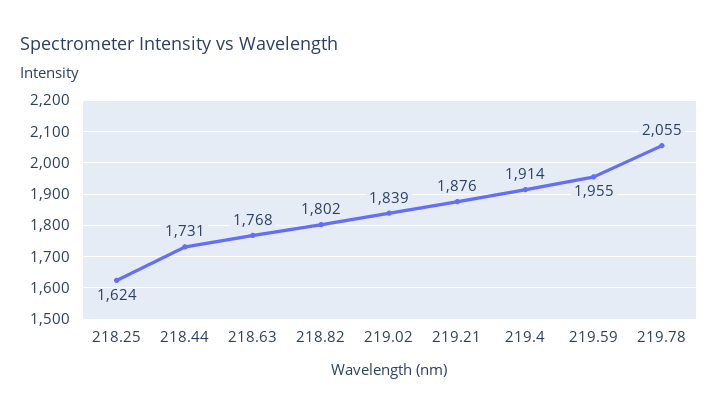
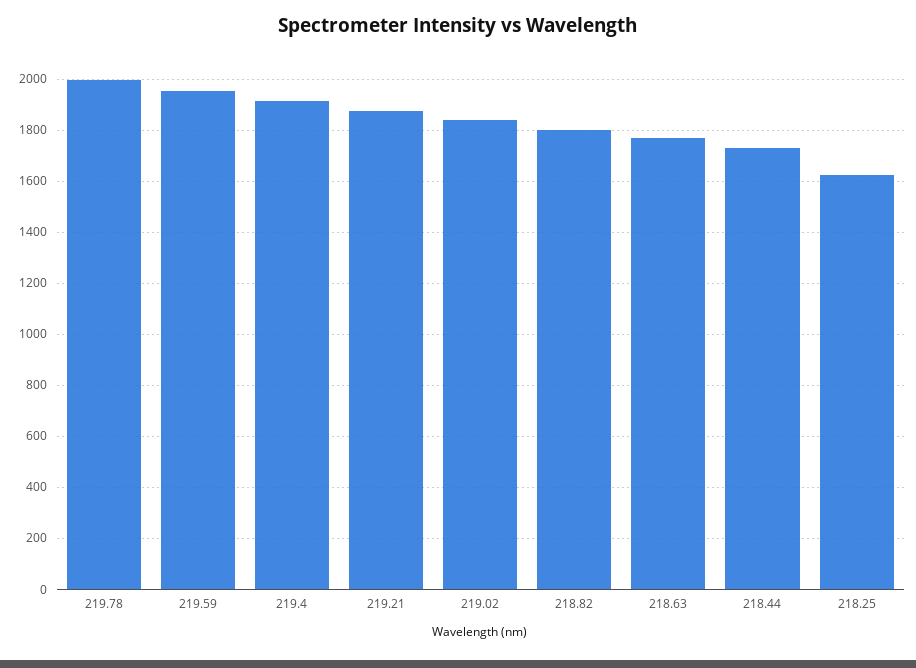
  {
    "218.25": 1624,
    "218.44": 1731,
    "218.63": 1768,
    "218.82": 1802,
    "219.02": 1839,
    "219.21": 1876,
    "219.4": 1914,
    "219.59": 1955,
-   "219.78": 2055
+   "219.78": 2000
  }

